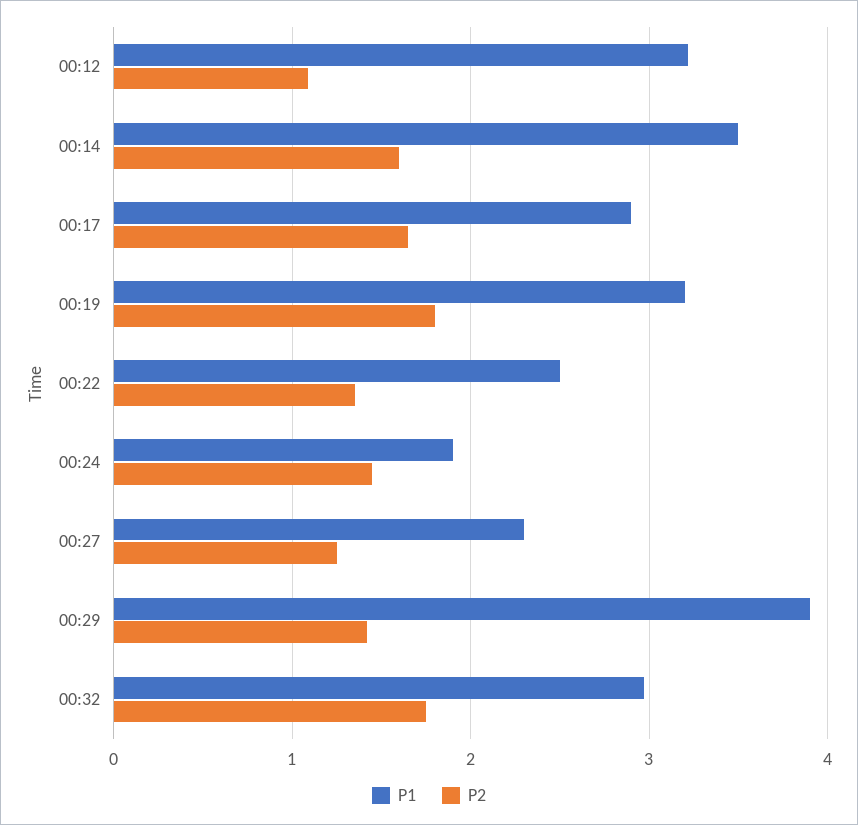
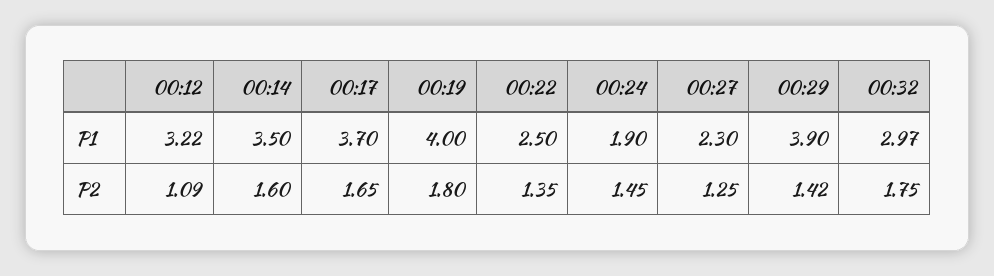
  {
    "P1": {
      "00:12": 3.22,
      "00:14": 3.5,
-     "00:17": 2.9,
+     "00:17": 3.7,
-     "00:19": 3.2,
+     "00:19": 4,
      "00:22": 2.5,
      "00:24": 1.9,
      "00:27": 2.3,
      "00:29": 3.9,
      "00:32": 2.97
    },
    "P2": {
      "00:12": 1.09,
      "00:14": 1.6,
      "00:17": 1.65,
      "00:19": 1.8,
      "00:22": 1.35,
      "00:24": 1.45,
      "00:27": 1.25,
      "00:29": 1.42,
      "00:32": 1.75
    }
  }

